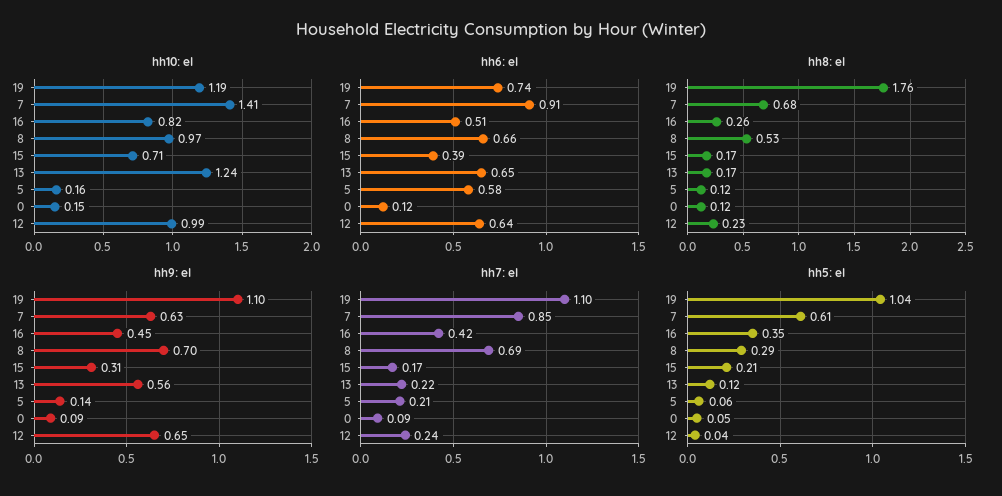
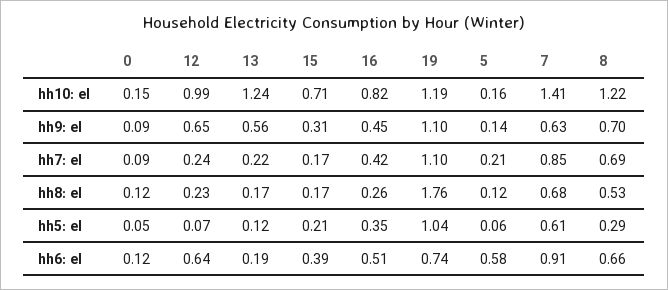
  {
    "hh10: el": {
      "19": 1.19,
      "7": 1.41,
      "16": 0.82,
-     "8": 0.97,
+     "8": 1.22,
      "15": 0.71,
      "13": 1.24,
      "5": 0.16,
      "0": 0.15,
      "12": 0.99
    },
    "hh6: el": {
      "19": 0.74,
      "7": 0.91,
      "16": 0.51,
      "8": 0.66,
      "15": 0.39,
-     "13": 0.65,
+     "13": 0.19,
      "5": 0.58,
      "0": 0.12,
      "12": 0.64
    },
    "hh8: el": {
      "19": 1.76,
      "7": 0.68,
      "16": 0.26,
      "8": 0.53,
      "15": 0.17,
      "13": 0.17,
      "5": 0.12,
      "0": 0.12,
      "12": 0.23
    },
    "hh9: el": {
      "19": 1.1,
      "7": 0.63,
      "16": 0.45,
      "8": 0.7,
      "15": 0.31,
      "13": 0.56,
      "5": 0.14,
      "0": 0.09,
      "12": 0.65
    },
    "hh7: el": {
      "19": 1.1,
      "7": 0.85,
      "16": 0.42,
      "8": 0.69,
      "15": 0.17,
      "13": 0.22,
      "5": 0.21,
      "0": 0.09,
      "12": 0.24
    },
    "hh5: el": {
      "19": 1.04,
      "7": 0.61,
      "16": 0.35,
      "8": 0.29,
      "15": 0.21,
      "13": 0.12,
      "5": 0.06,
      "0": 0.05,
-     "12": 0.04
+     "12": 0.07
    }
  }

